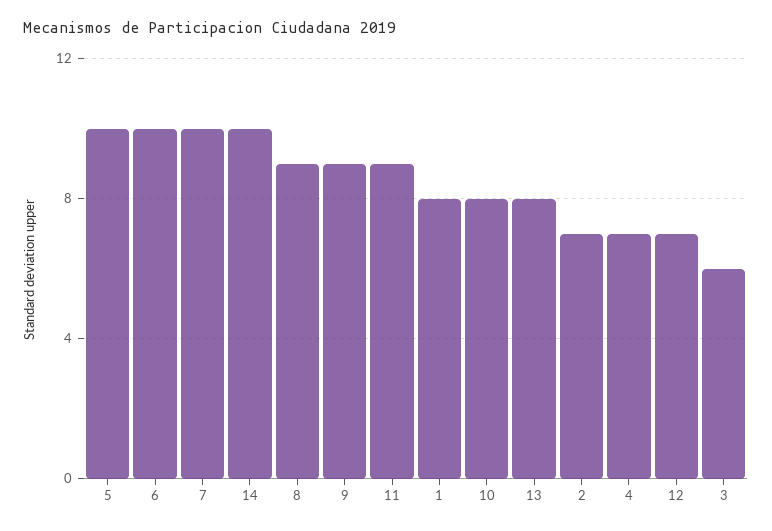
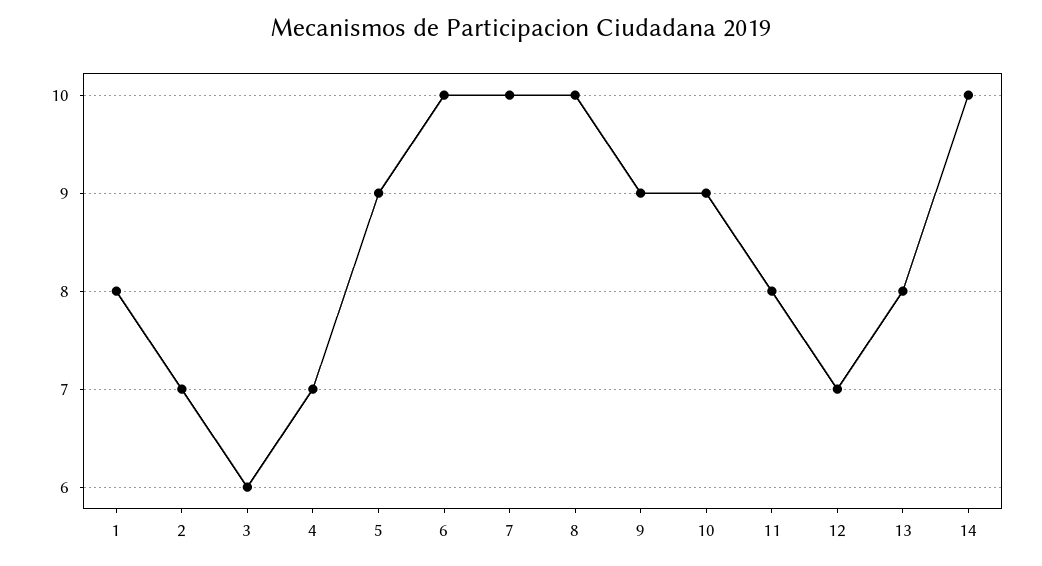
  {
-   "5": 10,
+   "5": 9,
    "6": 10,
    "7": 10,
    "14": 10,
-   "8": 9,
+   "8": 10,
    "9": 9,
-   "11": 9,
+   "11": 8,
    "1": 8,
-   "10": 8,
+   "10": 9,
    "13": 8,
    "2": 7,
    "4": 7,
    "12": 7,
    "3": 6
  }

